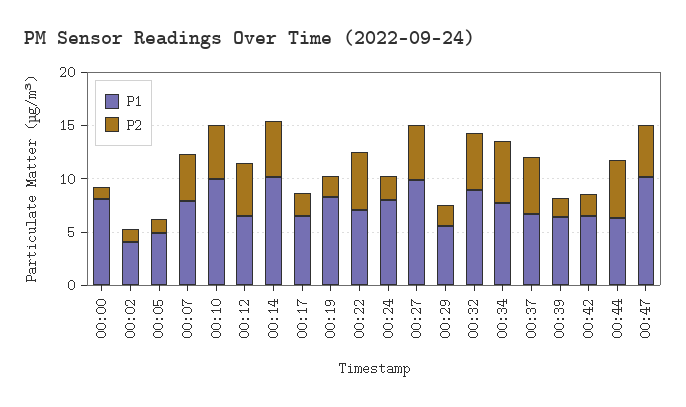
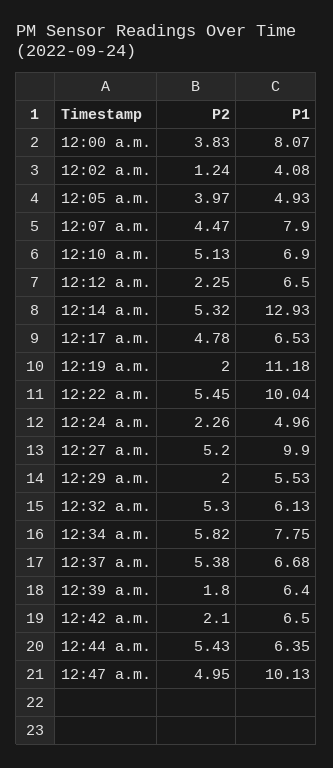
  {
    "P1": {
      "00:00": 8.07,
      "00:02": 4.08,
      "00:05": 4.93,
      "00:07": 7.9,
-     "00:10": 10,
+     "00:10": 6.9,
      "00:12": 6.5,
-     "00:14": 10,
+     "00:14": 12.93,
      "00:17": 6.53,
-     "00:19": 8,
+     "00:19": 11.18,
-     "00:22": 7,
+     "00:22": 10.04,
-     "00:24": 8,
+     "00:24": 4.96,
      "00:27": 9.9,
      "00:29": 5.53,
-     "00:32": 9,
+     "00:32": 6.13,
      "00:34": 7.75,
      "00:37": 6.68,
      "00:39": 6.4,
      "00:42": 6.5,
      "00:44": 6.35,
      "00:47": 10.13
    },
    "P2": {
-     "00:00": 1,
+     "00:00": 3.83,
      "00:02": 1.24,
-     "00:05": 1,
+     "00:05": 3.97,
      "00:07": 4.47,
      "00:10": 5.13,
-     "00:12": 5,
+     "00:12": 2.25,
      "00:14": 5.32,
-     "00:17": 2,
+     "00:17": 4.78,
      "00:19": 2,
      "00:22": 5.45,
      "00:24": 2.26,
      "00:27": 5.2,
      "00:29": 2,
      "00:32": 5.3,
      "00:34": 5.82,
      "00:37": 5.38,
      "00:39": 1.8,
      "00:42": 2.1,
      "00:44": 5.43,
      "00:47": 4.95
    }
  }

